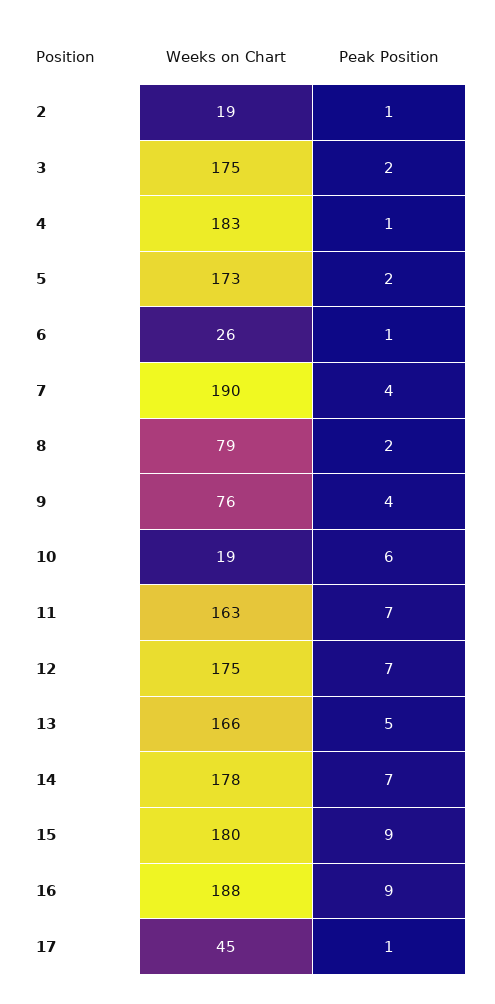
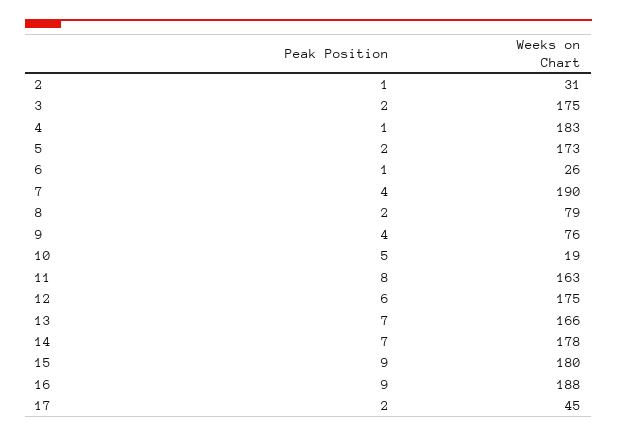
  {
    "Weeks on Chart": {
-     "2": 19,
+     "2": 31,
      "3": 175,
      "4": 183,
      "5": 173,
      "6": 26,
      "7": 190,
      "8": 79,
      "9": 76,
      "10": 19,
      "11": 163,
      "12": 175,
      "13": 166,
      "14": 178,
      "15": 180,
      "16": 188,
      "17": 45
    },
    "Peak Position": {
      "2": 1,
      "3": 2,
      "4": 1,
      "5": 2,
      "6": 1,
      "7": 4,
      "8": 2,
      "9": 4,
-     "10": 6,
+     "10": 5,
-     "11": 7,
+     "11": 8,
-     "12": 7,
+     "12": 6,
-     "13": 5,
+     "13": 7,
      "14": 7,
      "15": 9,
      "16": 9,
-     "17": 1
+     "17": 2
    }
  }

